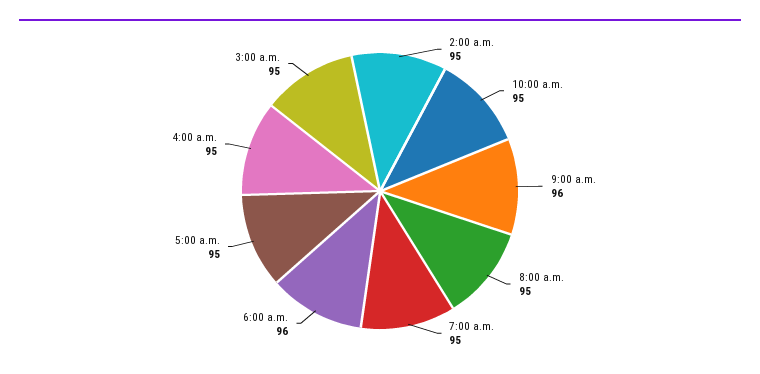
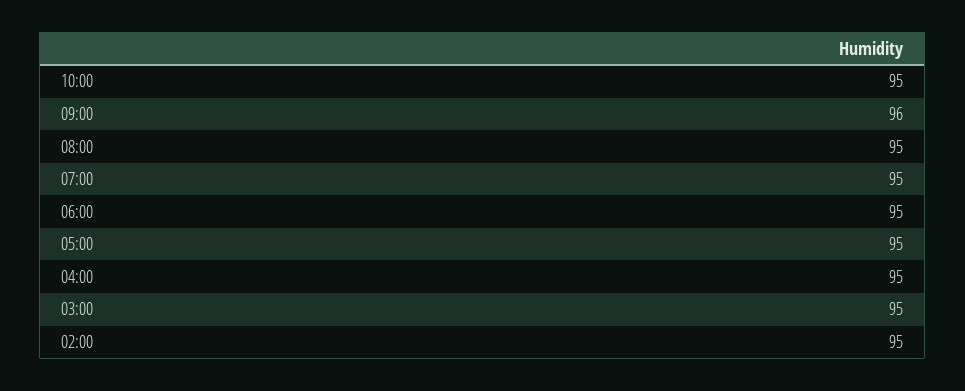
  {
    "2:00 a.m.": 95,
    "10:00 a.m.": 95,
    "9:00 a.m.": 96,
    "8:00 a.m.": 95,
    "7:00 a.m.": 95,
-   "6:00 a.m.": 96,
+   "6:00 a.m.": 95,
    "5:00 a.m.": 95,
    "4:00 a.m.": 95,
    "3:00 a.m.": 95
  }

